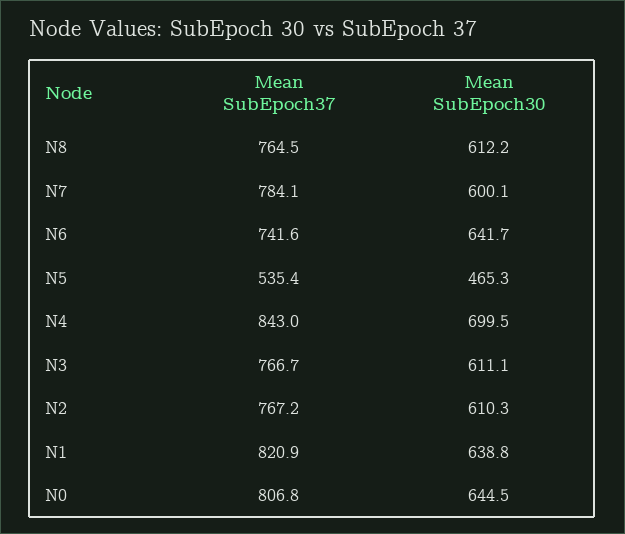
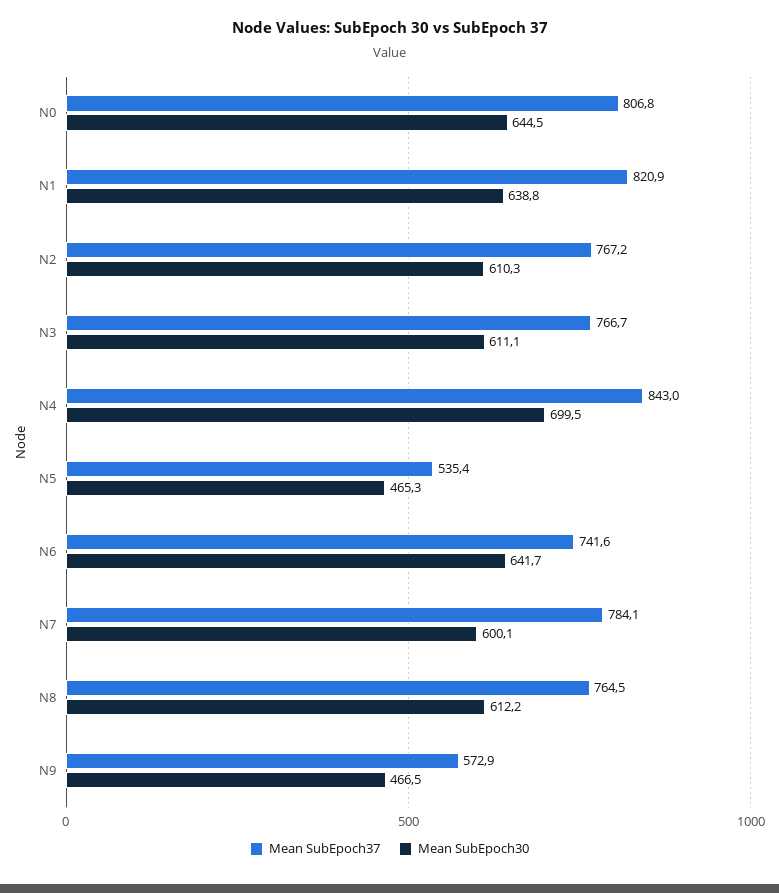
  {
    "Mean SubEpoch37": {
      "N8": 764.5,
      "N7": 784.1,
      "N6": 741.6,
      "N5": 535.4,
      "N4": 843,
      "N3": 766.7,
      "N2": 767.2,
      "N1": 820.9,
-     "N0": 806.8
+     "N0": 806.8,
+     "N9": 572.9
    },
    "Mean SubEpoch30": {
      "N8": 612.2,
      "N7": 600.1,
      "N6": 641.7,
      "N5": 465.3,
      "N4": 699.5,
      "N3": 611.1,
      "N2": 610.3,
      "N1": 638.8,
-     "N0": 644.5
+     "N0": 644.5,
+     "N9": 466.5
    }
  }

